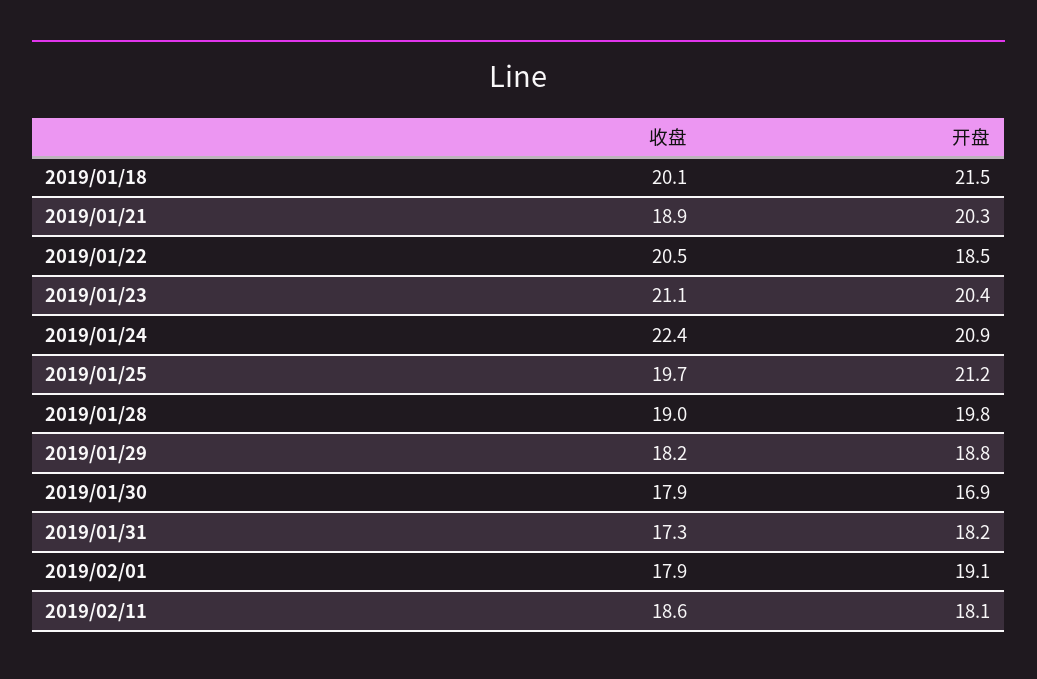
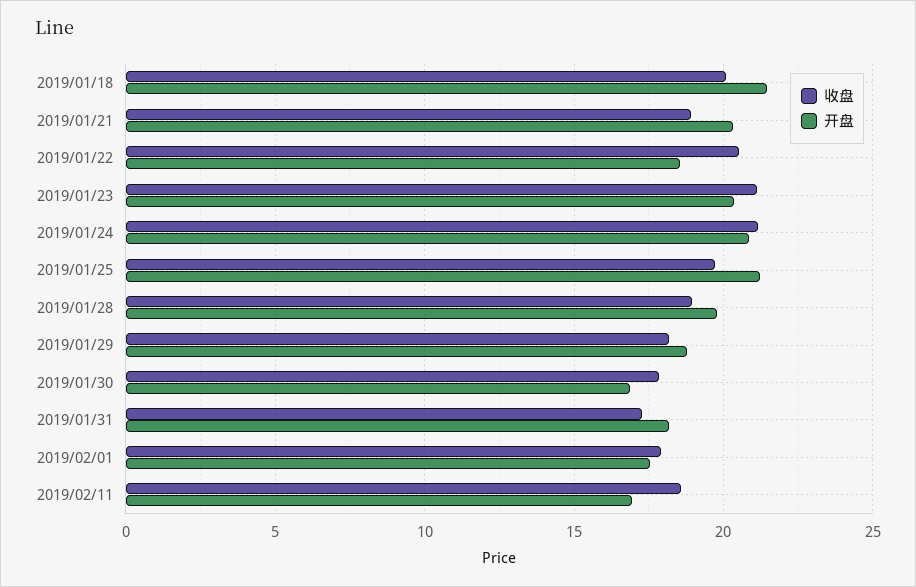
  {
    "收盘": {
      "2019/01/18": 20.1,
      "2019/01/21": 18.9,
      "2019/01/22": 20.5,
      "2019/01/23": 21.1,
-     "2019/01/24": 22.4,
+     "2019/01/24": 21,
      "2019/01/25": 19.7,
      "2019/01/28": 19,
      "2019/01/29": 18.2,
      "2019/01/30": 17.9,
      "2019/01/31": 17.3,
      "2019/02/01": 17.9,
      "2019/02/11": 18.6
    },
    "开盘": {
      "2019/01/18": 21.5,
      "2019/01/21": 20.3,
      "2019/01/22": 18.5,
      "2019/01/23": 20.4,
      "2019/01/24": 20.9,
      "2019/01/25": 21.2,
      "2019/01/28": 19.8,
      "2019/01/29": 18.8,
      "2019/01/30": 16.9,
      "2019/01/31": 18.2,
-     "2019/02/01": 19.1,
+     "2019/02/01": 17.5,
-     "2019/02/11": 18.1
+     "2019/02/11": 17
    }
  }

